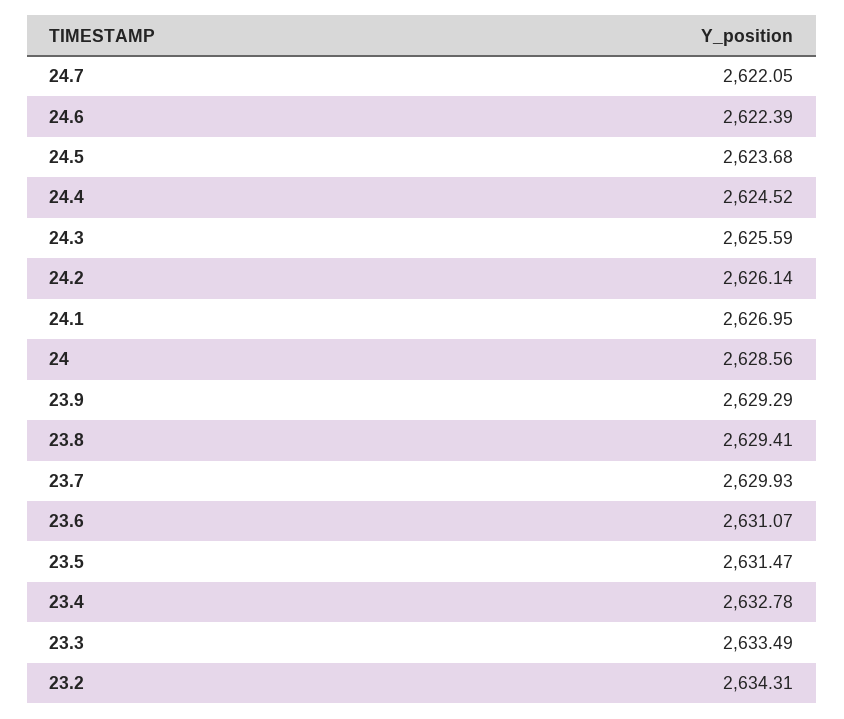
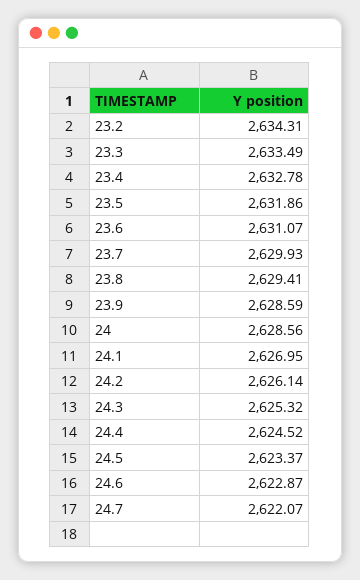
  {
-   "24.7": 2622.05,
+   "24.7": 2622.07,
-   "24.6": 2622.39,
+   "24.6": 2622.87,
-   "24.5": 2623.68,
+   "24.5": 2623.37,
    "24.4": 2624.52,
-   "24.3": 2625.59,
+   "24.3": 2625.32,
    "24.2": 2626.14,
    "24.1": 2626.95,
    "24": 2628.56,
-   "23.9": 2629.29,
+   "23.9": 2628.59,
    "23.8": 2629.41,
    "23.7": 2629.93,
    "23.6": 2631.07,
-   "23.5": 2631.47,
+   "23.5": 2631.86,
    "23.4": 2632.78,
    "23.3": 2633.49,
    "23.2": 2634.31
  }

